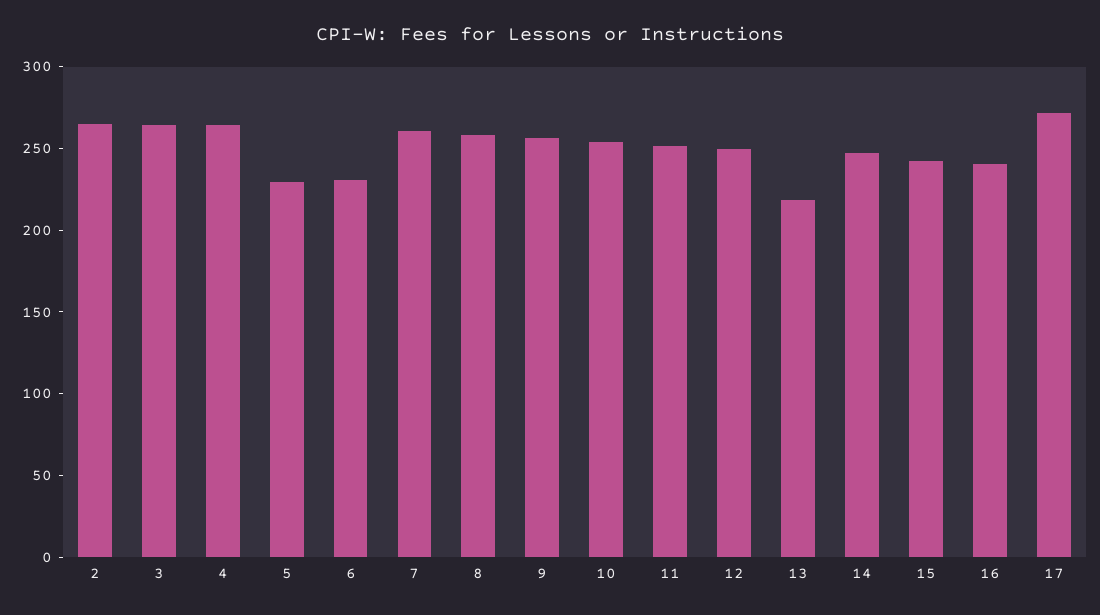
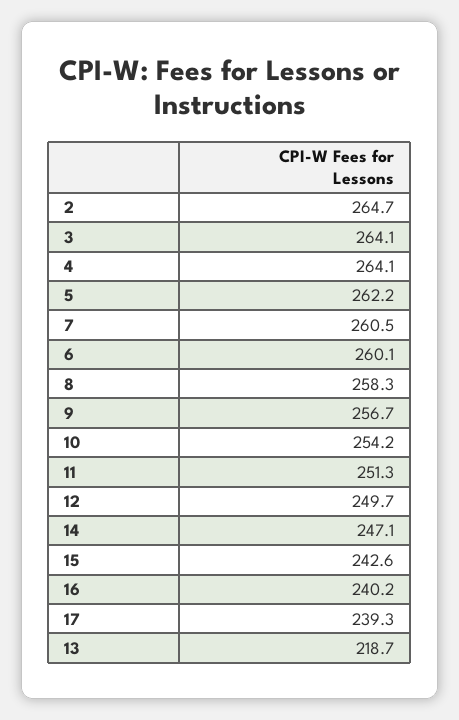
  {
    "2": 264.7,
    "3": 264.1,
    "4": 264.1,
-   "5": 230,
+   "5": 262.2,
-   "6": 230,
+   "6": 260.1,
    "7": 260.5,
    "8": 258.3,
    "9": 256.7,
    "10": 254.2,
    "11": 251.3,
    "12": 249.7,
    "13": 218.7,
    "14": 247.1,
    "15": 242.6,
    "16": 240.2,
-   "17": 270
+   "17": 239.3
  }

